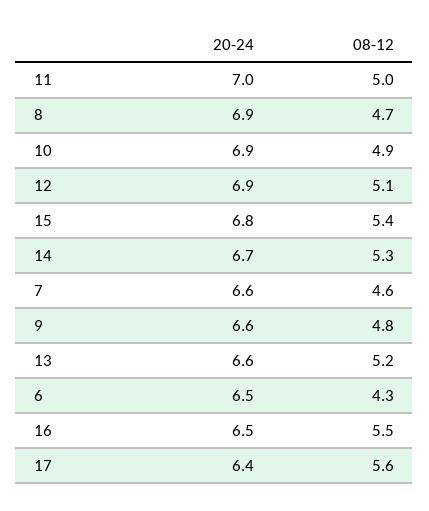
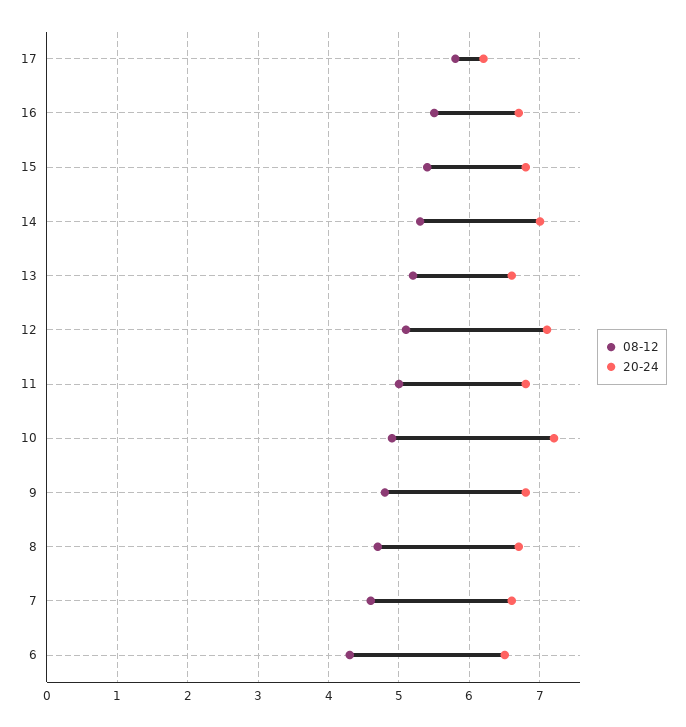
  {
    "20-24": {
-     "11": 7,
+     "11": 6.8,
-     "8": 6.9,
+     "8": 6.7,
-     "10": 6.9,
+     "10": 7.2,
-     "12": 6.9,
+     "12": 7.1,
      "15": 6.8,
-     "14": 6.7,
+     "14": 7,
      "7": 6.6,
-     "9": 6.6,
+     "9": 6.8,
      "13": 6.6,
      "6": 6.5,
-     "16": 6.5,
+     "16": 6.7,
-     "17": 6.4
+     "17": 6.2
    },
    "08-12": {
      "11": 5,
      "8": 4.7,
      "10": 4.9,
      "12": 5.1,
      "15": 5.4,
      "14": 5.3,
      "7": 4.6,
      "9": 4.8,
      "13": 5.2,
      "6": 4.3,
      "16": 5.5,
-     "17": 5.6
+     "17": 5.8
    }
  }

